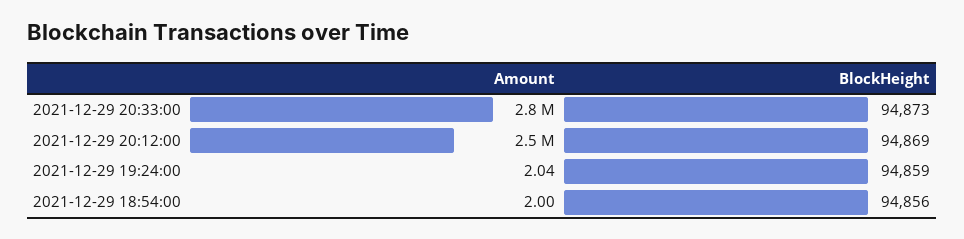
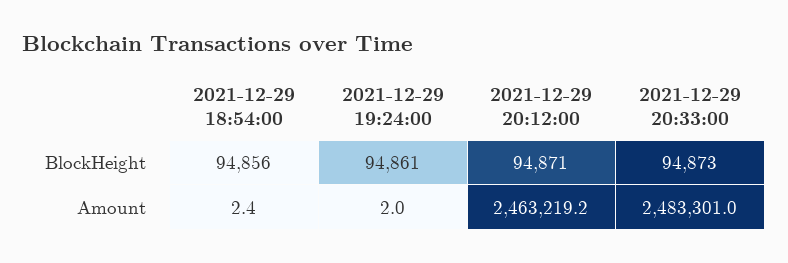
  {
    "Amount": {
-     "2021-12-29 20:33:00": 2800000,
+     "2021-12-29 20:33:00": 2483301,
      "2021-12-29 20:12:00": 2463219.2,
      "2021-12-29 19:24:00": 2.04,
-     "2021-12-29 18:54:00": 2
+     "2021-12-29 18:54:00": 2.4
    },
    "BlockHeight": {
      "2021-12-29 20:33:00": 94873,
-     "2021-12-29 20:12:00": 94869,
+     "2021-12-29 20:12:00": 94871,
-     "2021-12-29 19:24:00": 94859,
+     "2021-12-29 19:24:00": 94861,
      "2021-12-29 18:54:00": 94856
    }
  }

